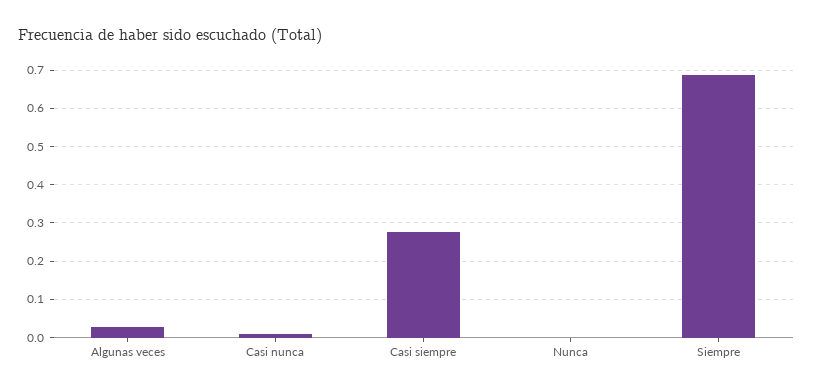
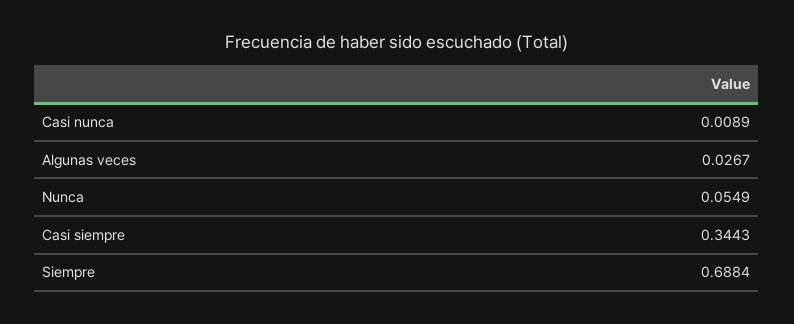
  {
    "Algunas veces": 0.0267,
    "Casi nunca": 0.0089,
-   "Casi siempre": 0.28,
+   "Casi siempre": 0.3443,
-   "Nunca": 0,
+   "Nunca": 0.0549,
    "Siempre": 0.6884
  }

